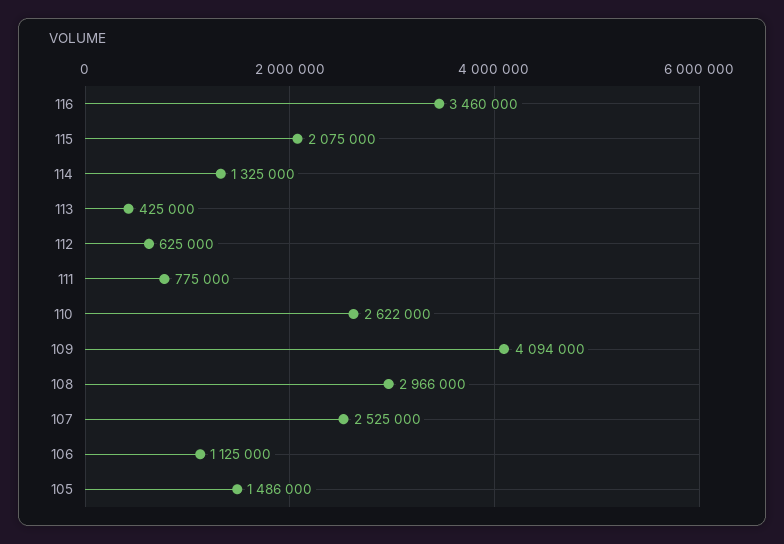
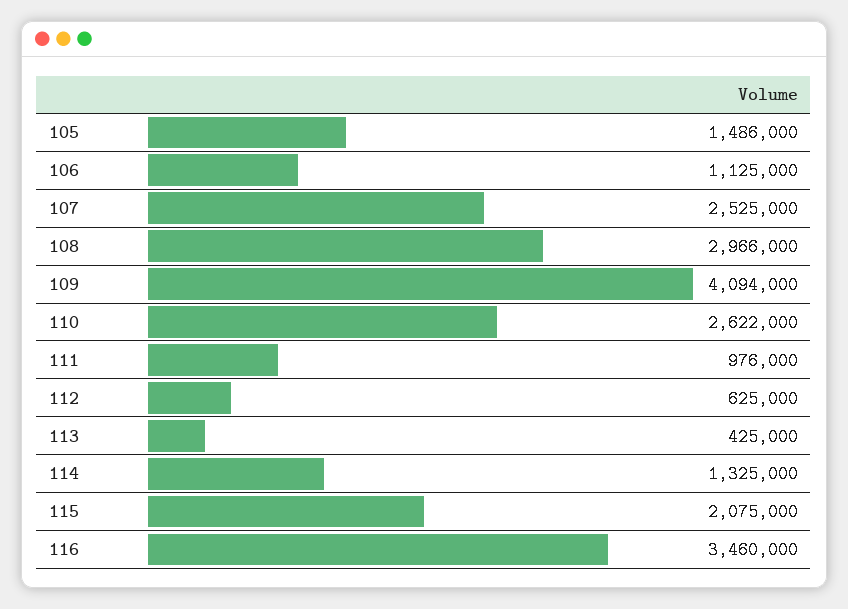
  {
    "116": 3460000,
    "115": 2075000,
    "114": 1325000,
    "113": 425000,
    "112": 625000,
-   "111": 775000,
+   "111": 976000,
    "110": 2622000,
    "109": 4094000,
    "108": 2966000,
    "107": 2525000,
    "106": 1125000,
    "105": 1486000
  }

